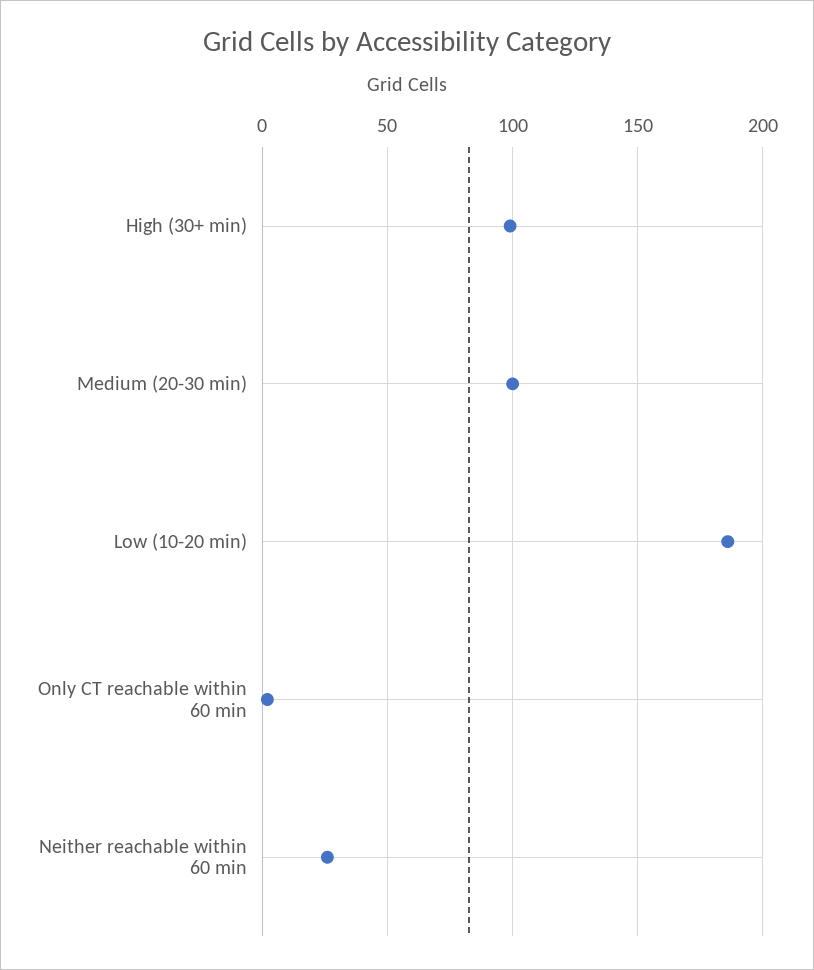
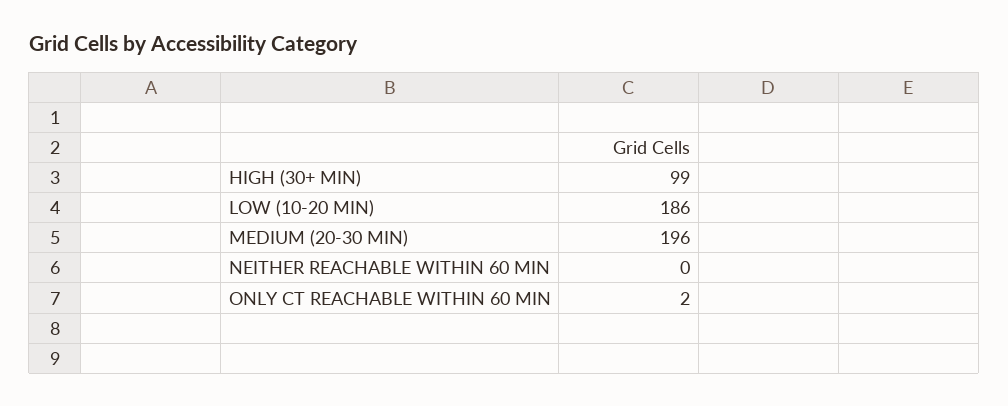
  {
    "High (30+ min)": 99,
-   "Medium (20-30 min)": 100,
+   "Medium (20-30 min)": 196,
    "Low (10-20 min)": 186,
    "Only CT reachable within 60 min": 2,
-   "Neither reachable within 60 min": 25
+   "Neither reachable within 60 min": 0
  }

